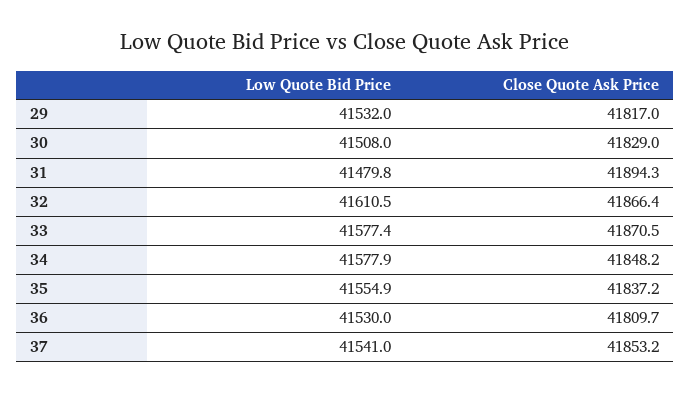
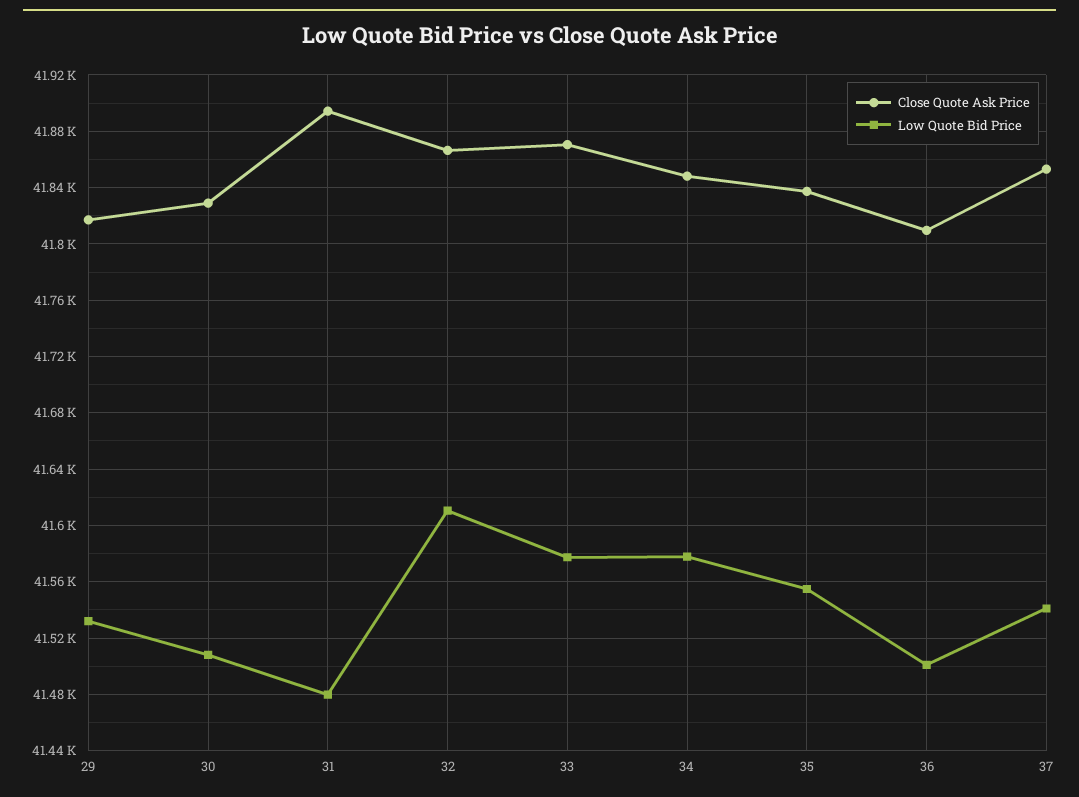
  {
    "Low Quote Bid Price": {
      "29": 41532,
      "30": 41508,
      "31": 41479.8,
      "32": 41610.5,
      "33": 41577.4,
      "34": 41577.9,
      "35": 41554.9,
-     "36": 41530,
+     "36": 41500,
      "37": 41541
    },
    "Close Quote Ask Price": {
      "29": 41817,
      "30": 41829,
      "31": 41894.3,
      "32": 41866.4,
      "33": 41870.5,
      "34": 41848.2,
      "35": 41837.2,
      "36": 41809.7,
      "37": 41853.2
    }
  }

